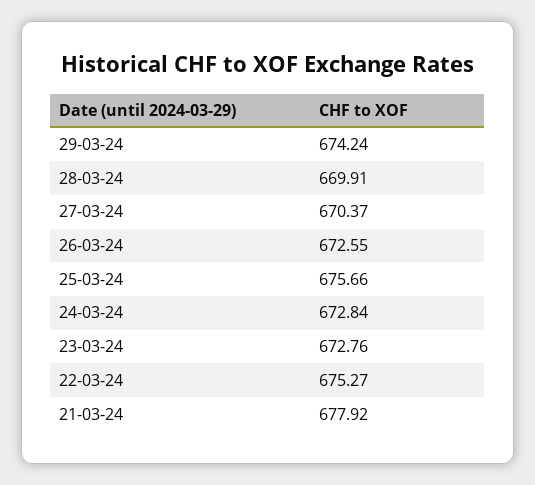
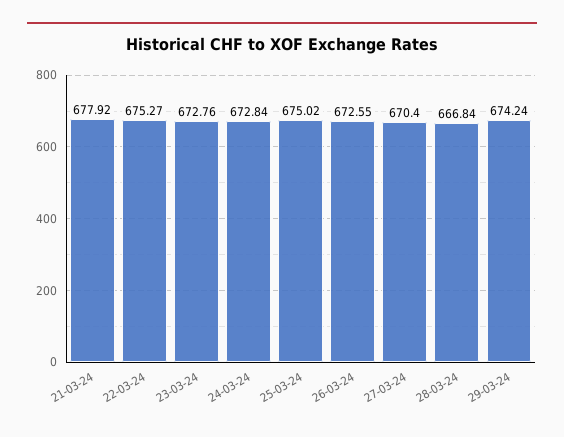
  {
    "29-03-24": 674.24,
-   "28-03-24": 669.91,
+   "28-03-24": 666.84,
-   "27-03-24": 670.37,
+   "27-03-24": 670.4,
    "26-03-24": 672.55,
-   "25-03-24": 675.66,
+   "25-03-24": 675.02,
    "24-03-24": 672.84,
    "23-03-24": 672.76,
    "22-03-24": 675.27,
    "21-03-24": 677.92
  }

